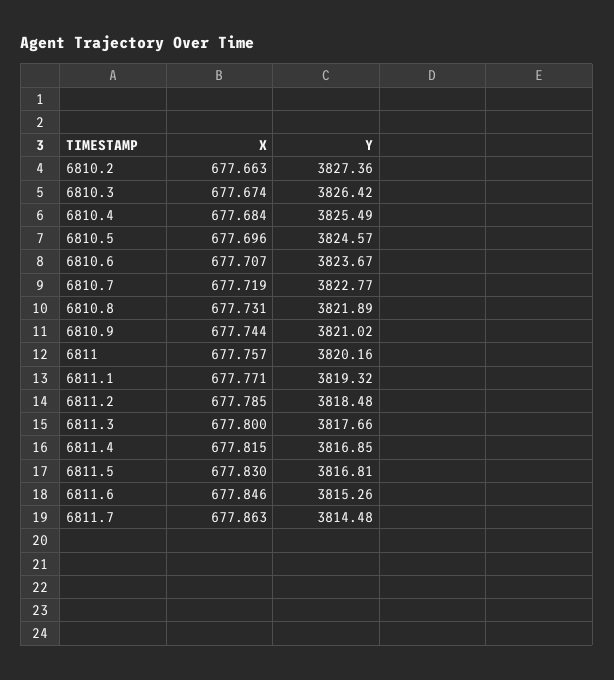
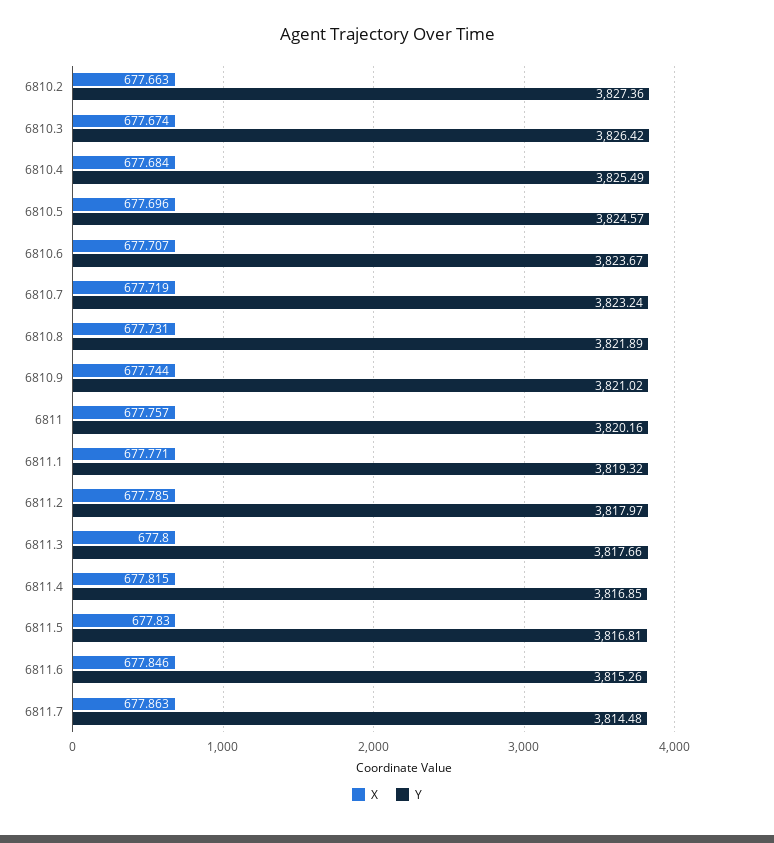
  {
    "X": {
      "6810.2": 677.663,
      "6810.3": 677.674,
      "6810.4": 677.684,
      "6810.5": 677.696,
      "6810.6": 677.707,
      "6810.7": 677.719,
      "6810.8": 677.731,
      "6810.9": 677.744,
      "6811": 677.757,
      "6811.1": 677.771,
      "6811.2": 677.785,
      "6811.3": 677.8,
      "6811.4": 677.815,
      "6811.5": 677.83,
      "6811.6": 677.846,
      "6811.7": 677.863
    },
    "Y": {
      "6810.2": 3827.36,
      "6810.3": 3826.42,
      "6810.4": 3825.49,
      "6810.5": 3824.57,
      "6810.6": 3823.67,
-     "6810.7": 3822.77,
+     "6810.7": 3823.24,
      "6810.8": 3821.89,
      "6810.9": 3821.02,
      "6811": 3820.16,
      "6811.1": 3819.32,
-     "6811.2": 3818.48,
+     "6811.2": 3817.97,
      "6811.3": 3817.66,
      "6811.4": 3816.85,
      "6811.5": 3816.81,
      "6811.6": 3815.26,
      "6811.7": 3814.48
    }
  }

